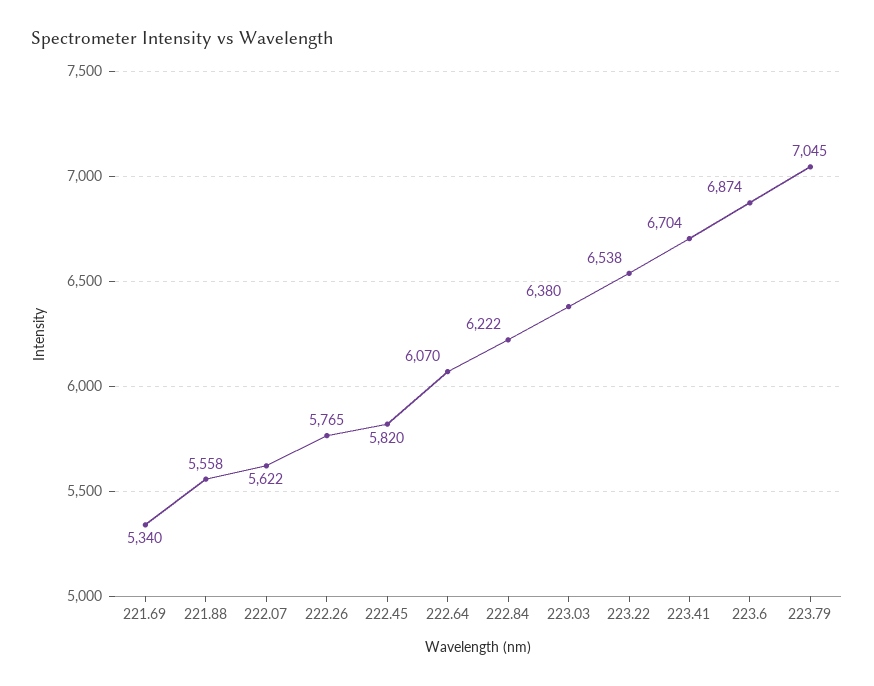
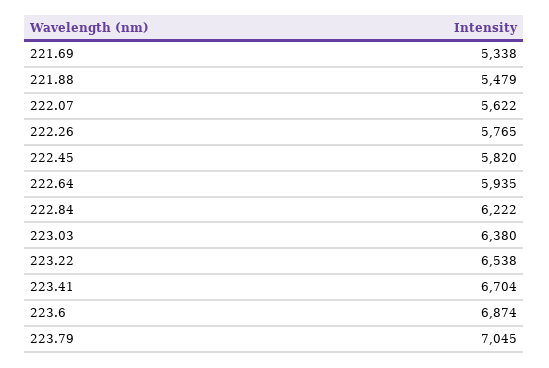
  {
-   "221.69": 5340,
+   "221.69": 5338,
-   "221.88": 5558,
+   "221.88": 5479,
    "222.07": 5622,
    "222.26": 5765,
    "222.45": 5820,
-   "222.64": 6070,
+   "222.64": 5935,
    "222.84": 6222,
    "223.03": 6380,
    "223.22": 6538,
    "223.41": 6704,
    "223.6": 6874,
    "223.79": 7045
  }

